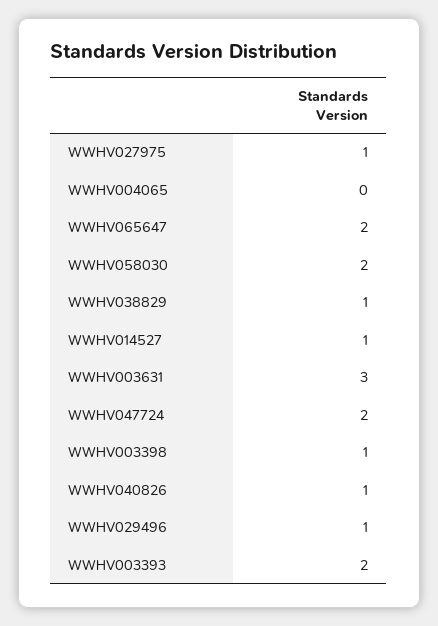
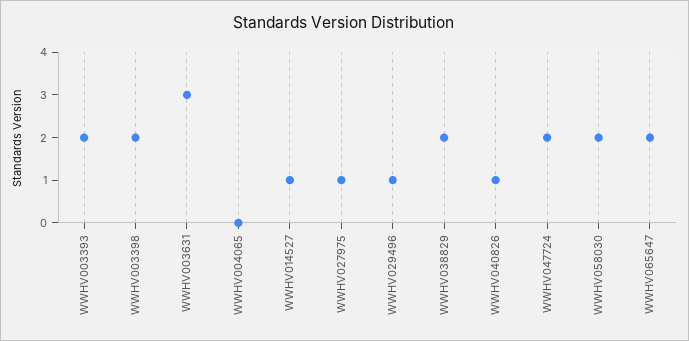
  {
    "WWHV027975": 1,
    "WWHV004065": 0,
    "WWHV065647": 2,
    "WWHV058030": 2,
-   "WWHV038829": 1,
+   "WWHV038829": 2,
    "WWHV014527": 1,
    "WWHV003631": 3,
    "WWHV047724": 2,
-   "WWHV003398": 1,
+   "WWHV003398": 2,
    "WWHV040826": 1,
    "WWHV029496": 1,
    "WWHV003393": 2
  }

